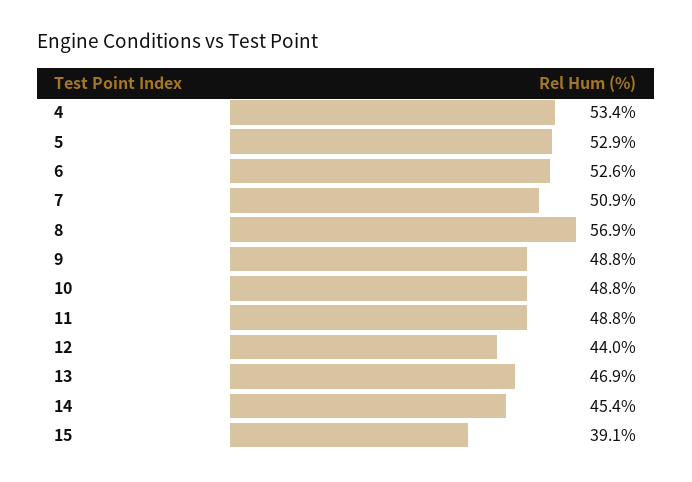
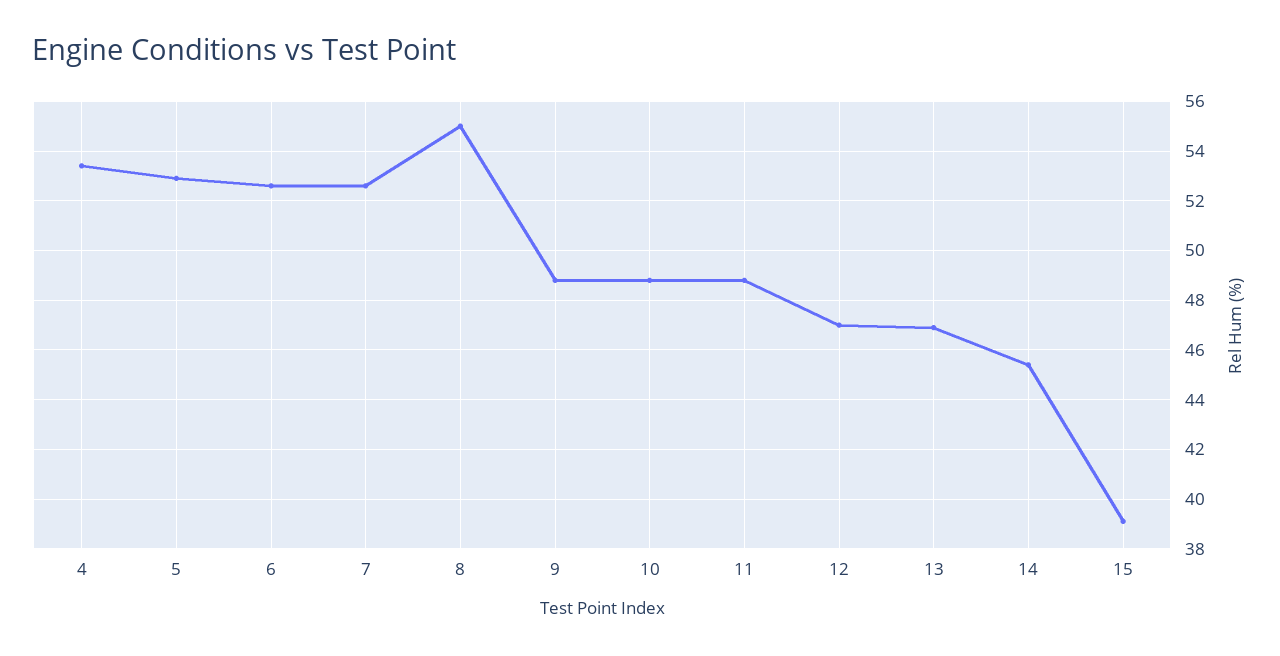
  {
    "4": 53.4,
    "5": 52.9,
    "6": 52.6,
-   "7": 50.9,
+   "7": 52.5,
-   "8": 56.9,
+   "8": 55,
    "9": 48.8,
    "10": 48.8,
    "11": 48.8,
-   "12": 44,
+   "12": 47,
    "13": 46.9,
    "14": 45.4,
    "15": 39.1
  }

